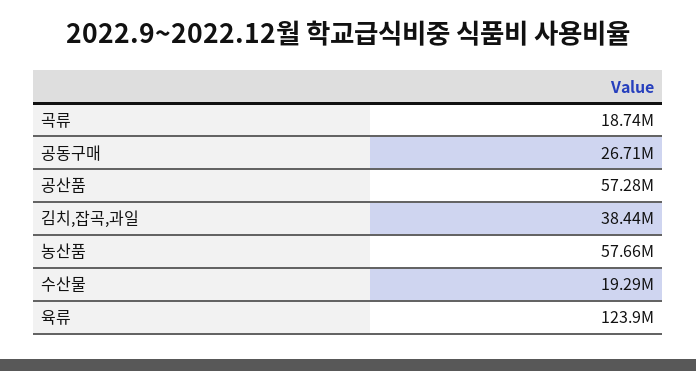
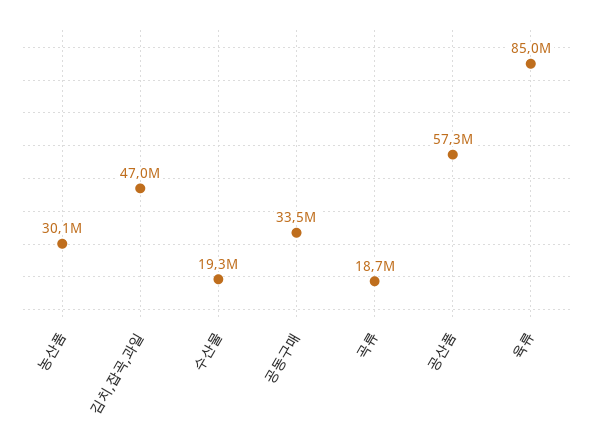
  {
    "곡류": 18740000,
-   "공동구매": 26710000,
+   "공동구매": 33500000,
    "공산품": 57280000,
-   "김치,잡곡,과일": 38440000,
+   "김치,잡곡,과일": 47000000,
-   "농산품": 57660000,
+   "농산품": 30100000,
    "수산물": 19290000,
-   "육류": 123900000
+   "육류": 85000000
  }

